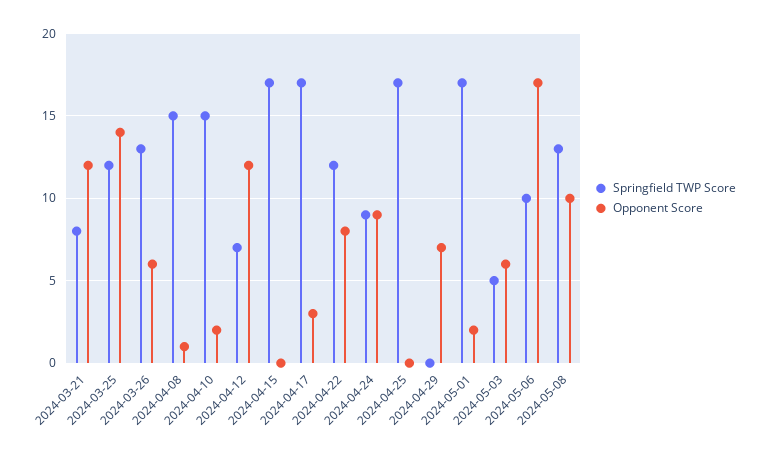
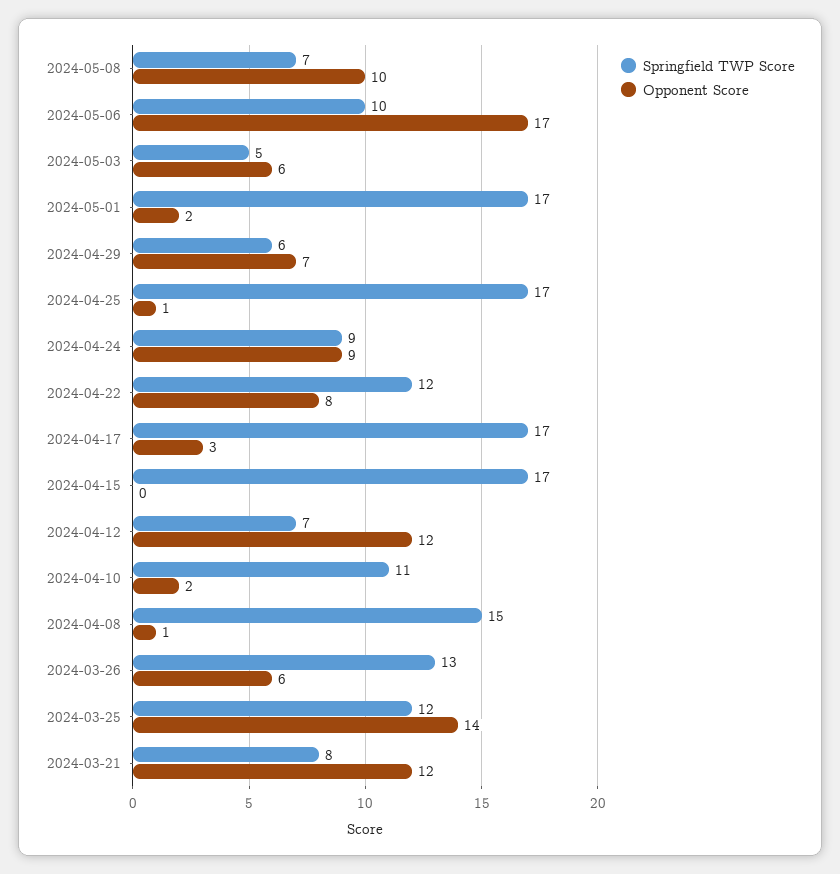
  {
    "Springfield TWP Score": {
      "2024-03-21": 8,
      "2024-03-25": 12,
      "2024-03-26": 13,
      "2024-04-08": 15,
-     "2024-04-10": 15,
+     "2024-04-10": 11,
      "2024-04-12": 7,
      "2024-04-15": 17,
      "2024-04-17": 17,
      "2024-04-22": 12,
      "2024-04-24": 9,
      "2024-04-25": 17,
-     "2024-04-29": 0,
+     "2024-04-29": 6,
      "2024-05-01": 17,
      "2024-05-03": 5,
      "2024-05-06": 10,
-     "2024-05-08": 13
+     "2024-05-08": 7
    },
    "Opponent Score": {
      "2024-03-21": 12,
      "2024-03-25": 14,
      "2024-03-26": 6,
      "2024-04-08": 1,
      "2024-04-10": 2,
      "2024-04-12": 12,
      "2024-04-15": 0,
      "2024-04-17": 3,
      "2024-04-22": 8,
      "2024-04-24": 9,
-     "2024-04-25": 0,
+     "2024-04-25": 1,
      "2024-04-29": 7,
      "2024-05-01": 2,
      "2024-05-03": 6,
      "2024-05-06": 17,
      "2024-05-08": 10
    }
  }

